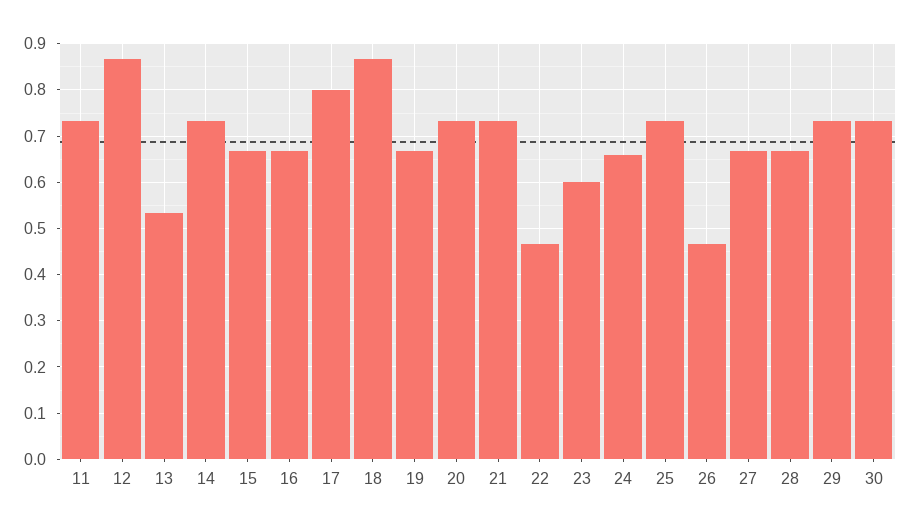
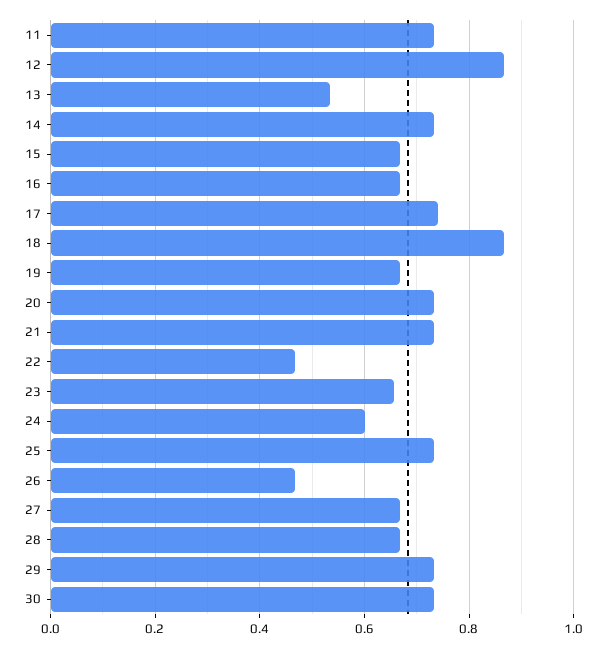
  {
    "11": 0.74,
    "12": 0.86,
    "13": 0.54,
    "14": 0.74,
    "15": 0.66,
    "16": 0.66,
-   "17": 0.8,
+   "17": 0.74,
    "18": 0.86,
    "19": 0.66,
    "20": 0.74,
    "21": 0.74,
    "22": 0.46,
-   "23": 0.6,
+   "23": 0.66,
-   "24": 0.66,
+   "24": 0.6,
    "25": 0.74,
    "26": 0.46,
    "27": 0.66,
    "28": 0.66,
    "29": 0.74,
    "30": 0.74
  }

